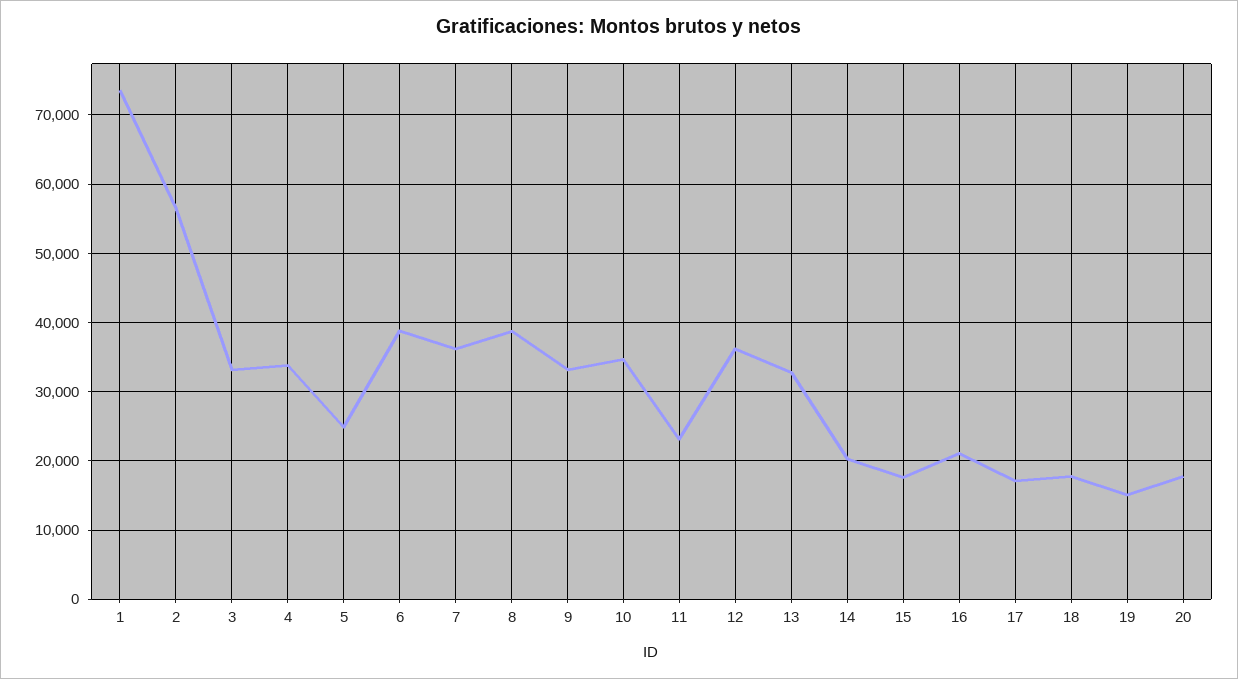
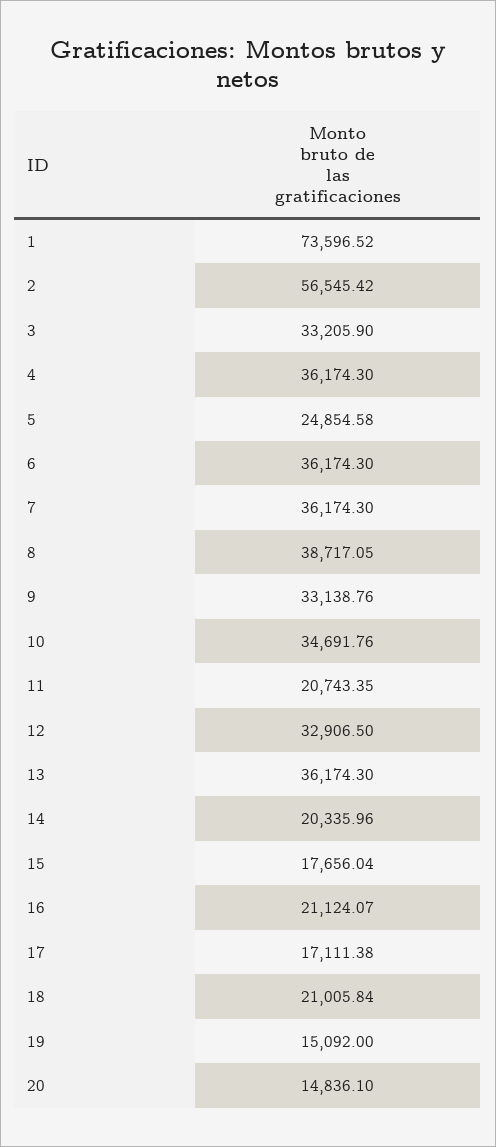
  {
    "1": 73596.52,
    "2": 56545.42,
    "3": 33205.9,
-   "4": 34000,
+   "4": 36174.3,
    "5": 24854.58,
-   "6": 39000,
+   "6": 36174.3,
    "7": 36174.3,
    "8": 38717.05,
    "9": 33138.76,
    "10": 34691.76,
-   "11": 23000,
+   "11": 20743.35,
-   "12": 36000,
+   "12": 32906.5,
-   "13": 33000,
+   "13": 36174.3,
    "14": 20335.96,
    "15": 17656.04,
    "16": 21124.07,
    "17": 17111.38,
-   "18": 18000,
+   "18": 21005.84,
    "19": 15092,
-   "20": 18000
+   "20": 14836.1
  }

